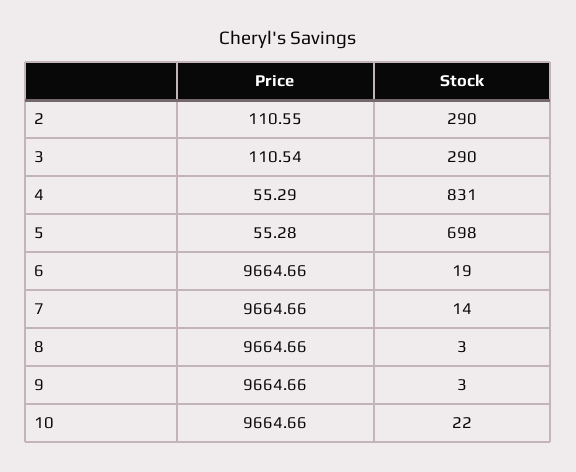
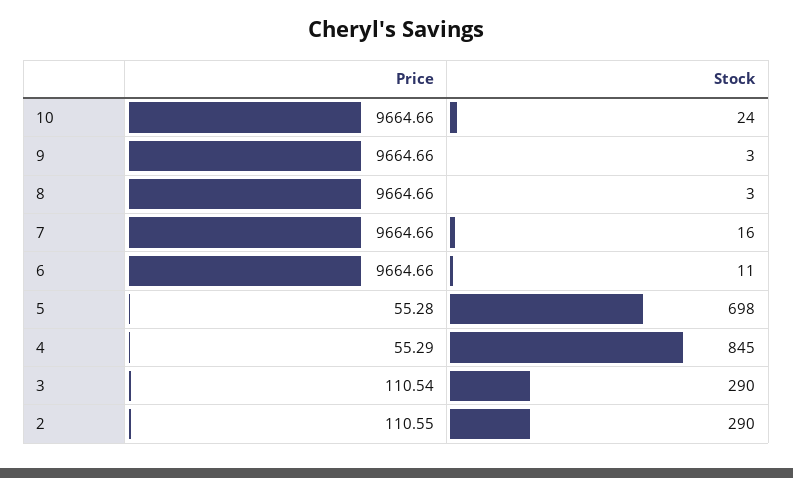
  {
    "Price": {
      "2": 110.55,
      "3": 110.54,
      "4": 55.29,
      "5": 55.28,
      "6": 9664.66,
      "7": 9664.66,
      "8": 9664.66,
      "9": 9664.66,
      "10": 9664.66
    },
    "Stock": {
      "2": 290,
      "3": 290,
-     "4": 831,
+     "4": 845,
      "5": 698,
-     "6": 19,
+     "6": 11,
-     "7": 14,
+     "7": 16,
      "8": 3,
      "9": 3,
-     "10": 22
+     "10": 24
    }
  }

